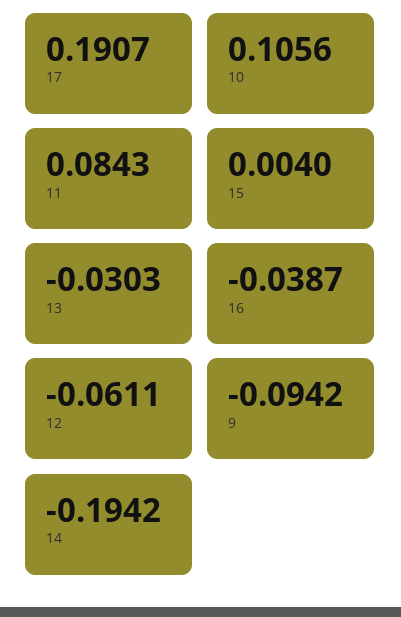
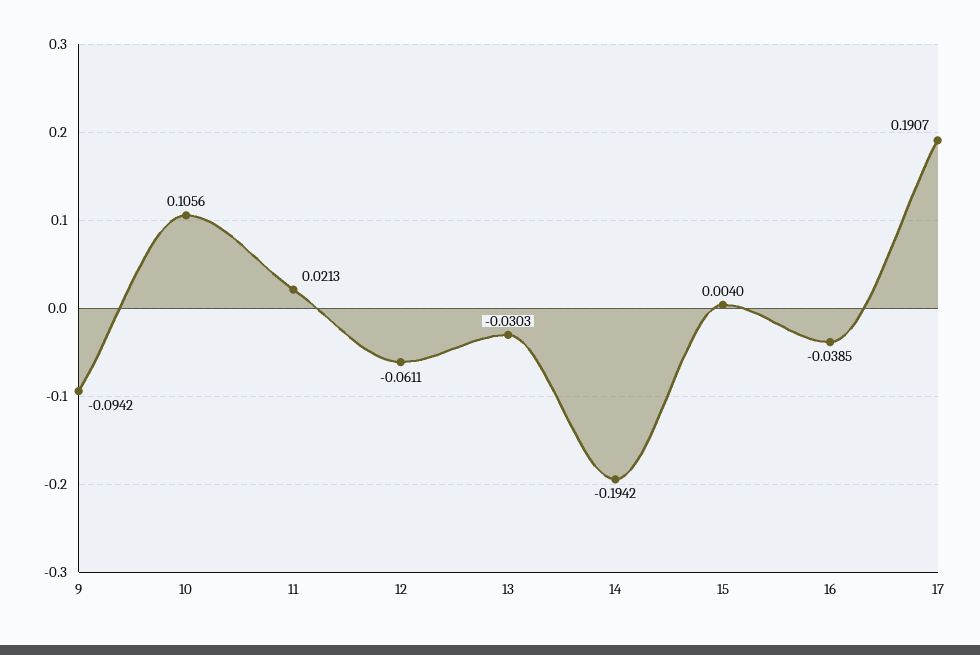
  {
    "17": 0.1907,
    "10": 0.1056,
-   "11": 0.0843,
+   "11": 0.0213,
    "15": 0.004,
    "13": -0.0303,
-   "16": -0.0387,
+   "16": -0.0385,
    "12": -0.0611,
    "9": -0.0942,
    "14": -0.1942
  }

